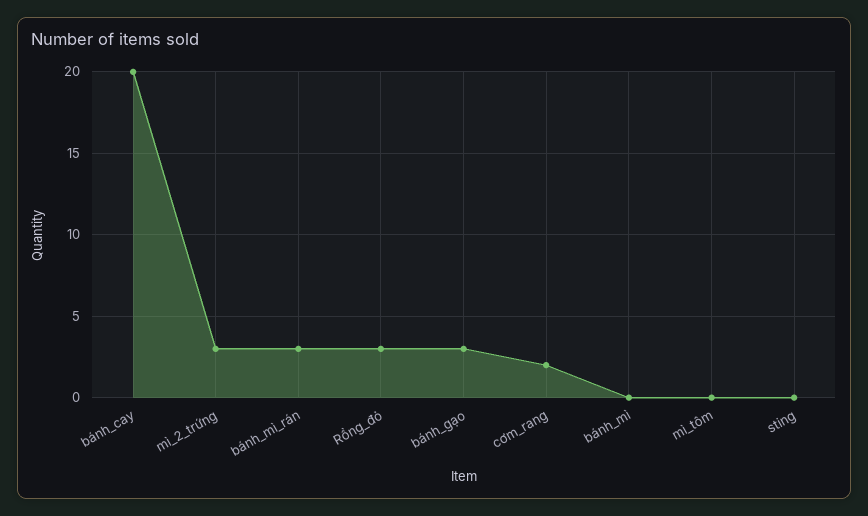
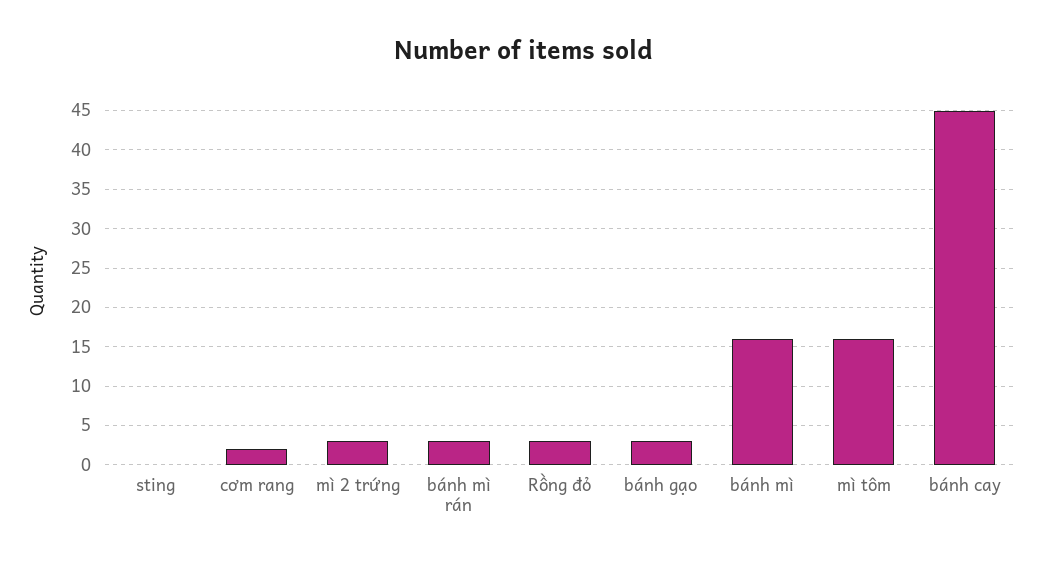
  {
-   "bánh_cay": 20,
+   "bánh_cay": 45,
    "mì_2_trứng": 3,
    "bánh_mì_rán": 3,
    "Rồng_đỏ": 3,
    "bánh_gạo": 3,
    "cơm_rang": 2,
-   "bánh_mì": 0,
+   "bánh_mì": 16,
-   "mì_tôm": 0,
+   "mì_tôm": 16,
    "sting": 0
  }

